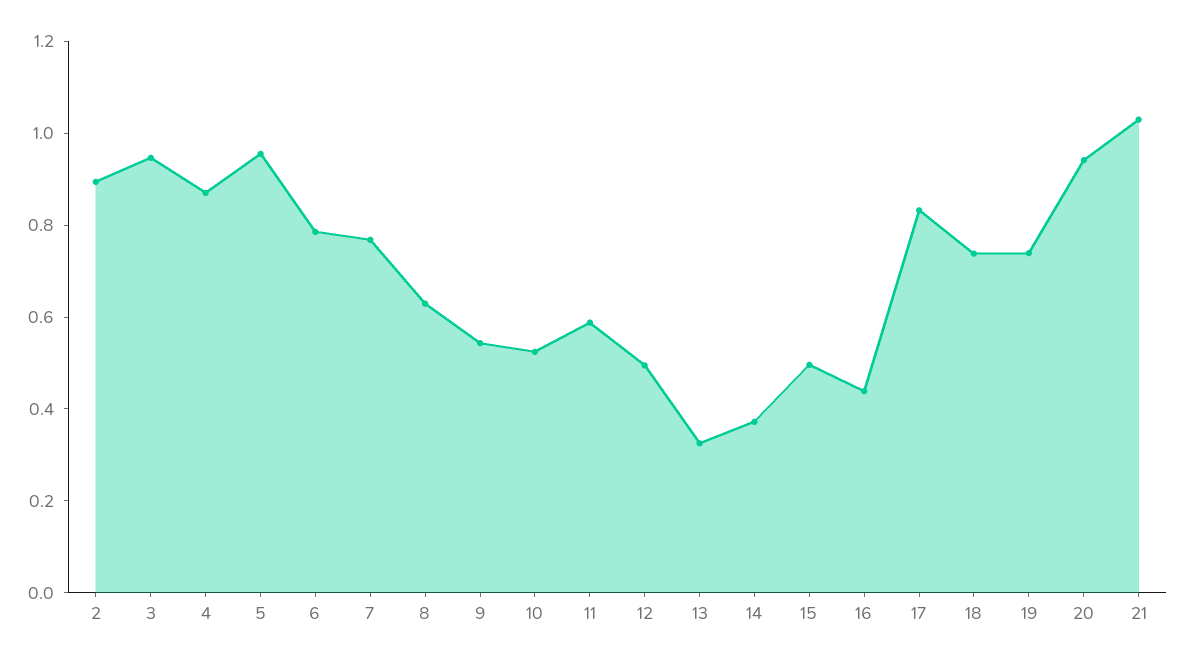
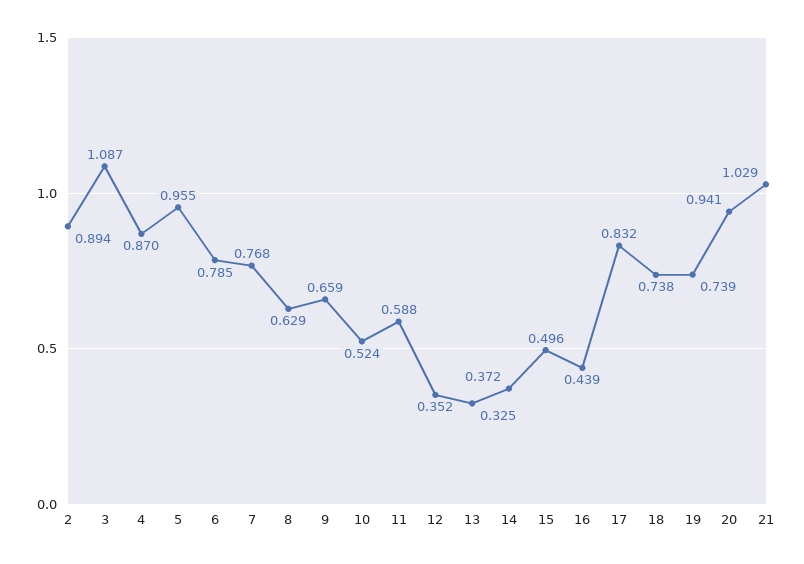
  {
    "2": 0.894,
-   "3": 0.95,
+   "3": 1.087,
    "4": 0.87,
    "5": 0.955,
    "6": 0.785,
    "7": 0.768,
    "8": 0.629,
-   "9": 0.55,
+   "9": 0.659,
    "10": 0.524,
    "11": 0.588,
-   "12": 0.5,
+   "12": 0.352,
    "13": 0.325,
    "14": 0.372,
    "15": 0.496,
    "16": 0.439,
    "17": 0.832,
    "18": 0.738,
    "19": 0.739,
    "20": 0.941,
    "21": 1.029
  }

